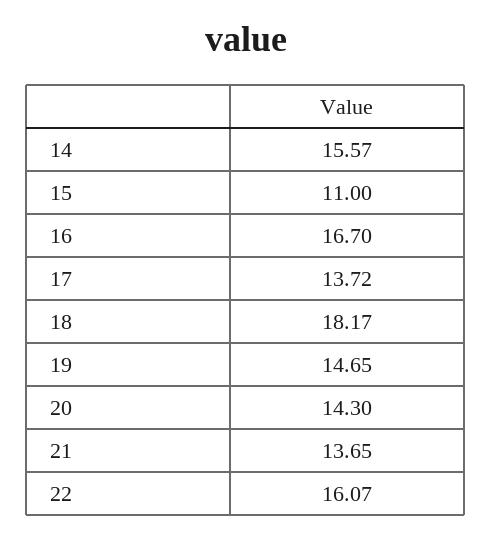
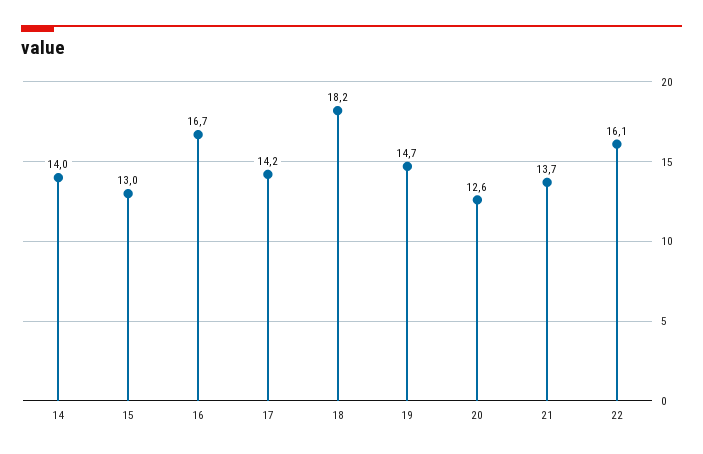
  {
-   "14": 15.57,
+   "14": 14,
-   "15": 11,
+   "15": 13,
    "16": 16.7,
-   "17": 13.72,
+   "17": 14.2,
    "18": 18.17,
    "19": 14.65,
-   "20": 14.3,
+   "20": 12.6,
    "21": 13.65,
    "22": 16.07
  }

